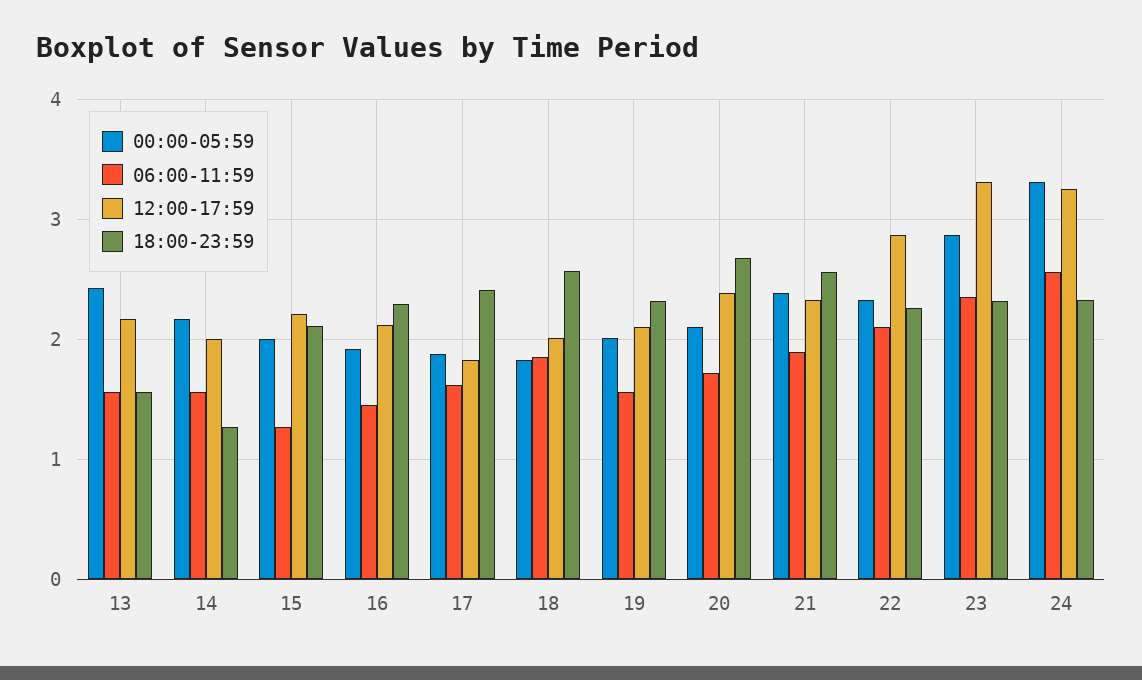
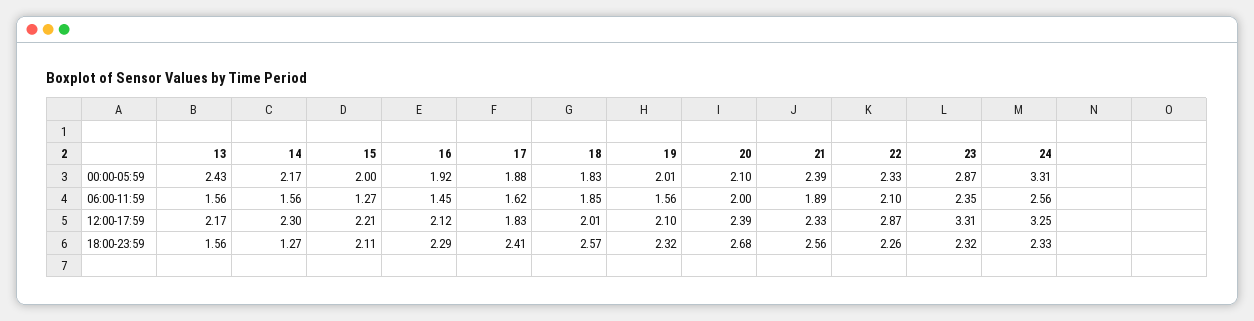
  {
    "00:00-05:59": {
      "13": 2.43,
      "14": 2.17,
      "15": 2,
      "16": 1.92,
      "17": 1.88,
      "18": 1.83,
      "19": 2.01,
      "20": 2.1,
      "21": 2.39,
      "22": 2.33,
      "23": 2.87,
      "24": 3.31
    },
    "06:00-11:59": {
      "13": 1.56,
      "14": 1.56,
      "15": 1.27,
      "16": 1.45,
      "17": 1.62,
      "18": 1.85,
      "19": 1.56,
-     "20": 1.7,
+     "20": 2,
      "21": 1.89,
      "22": 2.1,
      "23": 2.35,
      "24": 2.56
    },
    "12:00-17:59": {
      "13": 2.17,
-     "14": 2,
+     "14": 2.3,
      "15": 2.21,
      "16": 2.12,
      "17": 1.83,
      "18": 2.01,
      "19": 2.1,
      "20": 2.39,
      "21": 2.33,
      "22": 2.87,
      "23": 3.31,
      "24": 3.25
    },
    "18:00-23:59": {
      "13": 1.56,
      "14": 1.27,
      "15": 2.11,
      "16": 2.29,
      "17": 2.41,
      "18": 2.57,
      "19": 2.32,
      "20": 2.68,
      "21": 2.56,
      "22": 2.26,
      "23": 2.32,
      "24": 2.33
    }
  }

